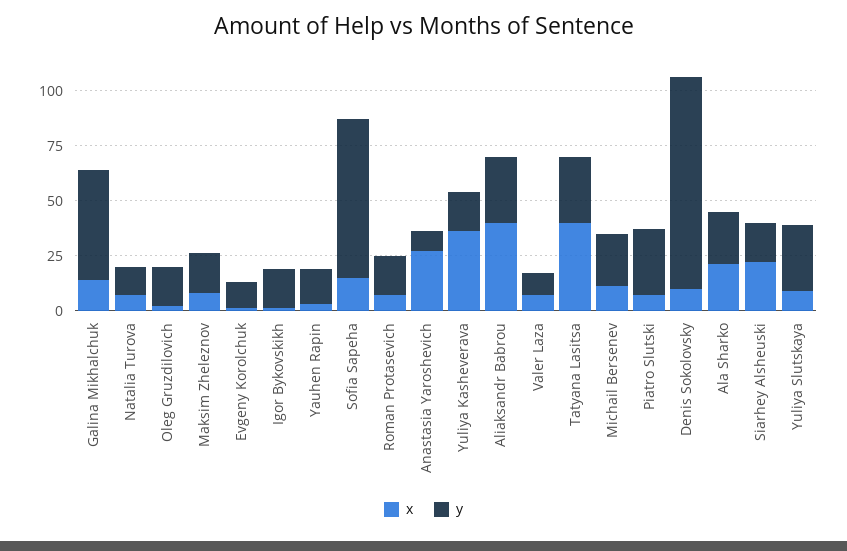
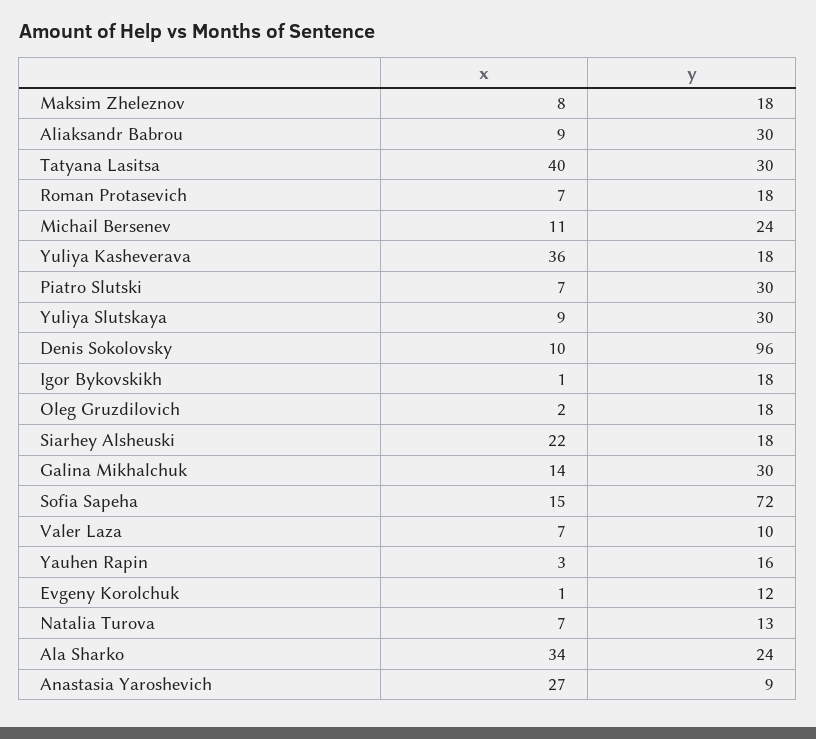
  {
    "x": {
      "Galina Mikhalchuk": 14,
      "Natalia Turova": 7,
      "Oleg Gruzdilovich": 2,
      "Maksim Zheleznov": 8,
      "Evgeny Korolchuk": 1,
      "Igor Bykovskikh": 1,
      "Yauhen Rapin": 3,
      "Sofia Sapeha": 15,
      "Roman Protasevich": 7,
      "Anastasia Yaroshevich": 27,
      "Yuliya Kasheverava": 36,
-     "Aliaksandr Babrou": 40,
+     "Aliaksandr Babrou": 9,
      "Valer Laza": 7,
      "Tatyana Lasitsa": 40,
      "Michail Bersenev": 11,
      "Piatro Slutski": 7,
      "Denis Sokolovsky": 10,
-     "Ala Sharko": 20,
+     "Ala Sharko": 34,
      "Siarhey Alsheuski": 22,
      "Yuliya Slutskaya": 9
    },
    "y": {
-     "Galina Mikhalchuk": 50,
+     "Galina Mikhalchuk": 30,
      "Natalia Turova": 13,
      "Oleg Gruzdilovich": 18,
      "Maksim Zheleznov": 18,
      "Evgeny Korolchuk": 12,
      "Igor Bykovskikh": 18,
      "Yauhen Rapin": 16,
      "Sofia Sapeha": 72,
      "Roman Protasevich": 18,
      "Anastasia Yaroshevich": 9,
      "Yuliya Kasheverava": 18,
      "Aliaksandr Babrou": 30,
      "Valer Laza": 10,
      "Tatyana Lasitsa": 30,
      "Michail Bersenev": 24,
      "Piatro Slutski": 30,
      "Denis Sokolovsky": 96,
      "Ala Sharko": 24,
      "Siarhey Alsheuski": 18,
      "Yuliya Slutskaya": 30
    }
  }

